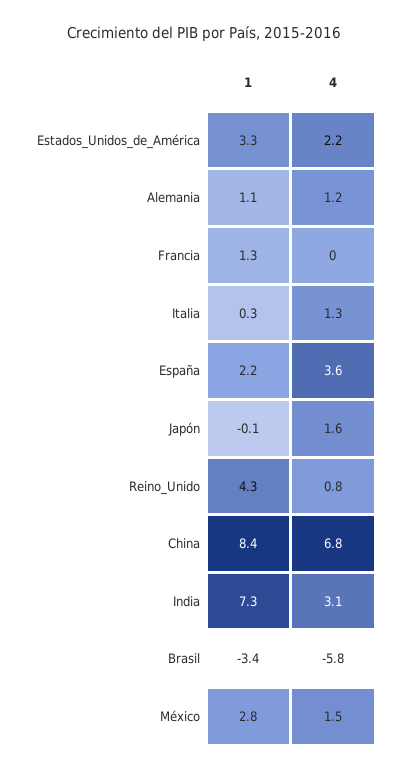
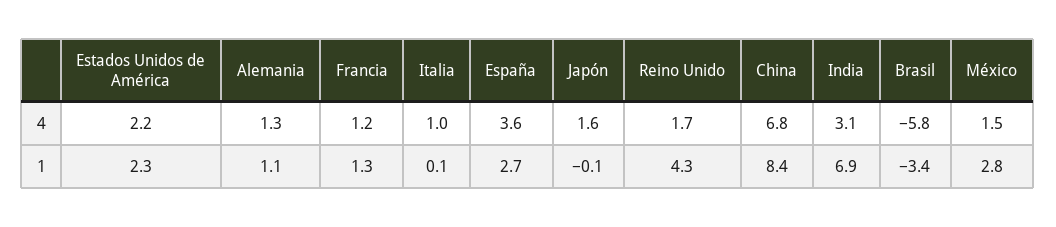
  {
    "1": {
-     "Estados_Unidos_de_América": 3.3,
+     "Estados_Unidos_de_América": 2.3,
      "Alemania": 1.1,
      "Francia": 1.3,
-     "Italia": 0.3,
+     "Italia": 0.1,
-     "España": 2.2,
+     "España": 2.7,
      "Japón": -0.1,
      "Reino_Unido": 4.3,
      "China": 8.4,
-     "India": 7.3,
+     "India": 6.9,
      "Brasil": -3.4,
      "México": 2.8
    },
    "4": {
      "Estados_Unidos_de_América": 2.2,
-     "Alemania": 1.2,
+     "Alemania": 1.3,
-     "Francia": 0,
+     "Francia": 1.2,
-     "Italia": 1.3,
+     "Italia": 1,
      "España": 3.6,
      "Japón": 1.6,
-     "Reino_Unido": 0.8,
+     "Reino_Unido": 1.7,
      "China": 6.8,
      "India": 3.1,
      "Brasil": -5.8,
      "México": 1.5
    }
  }

